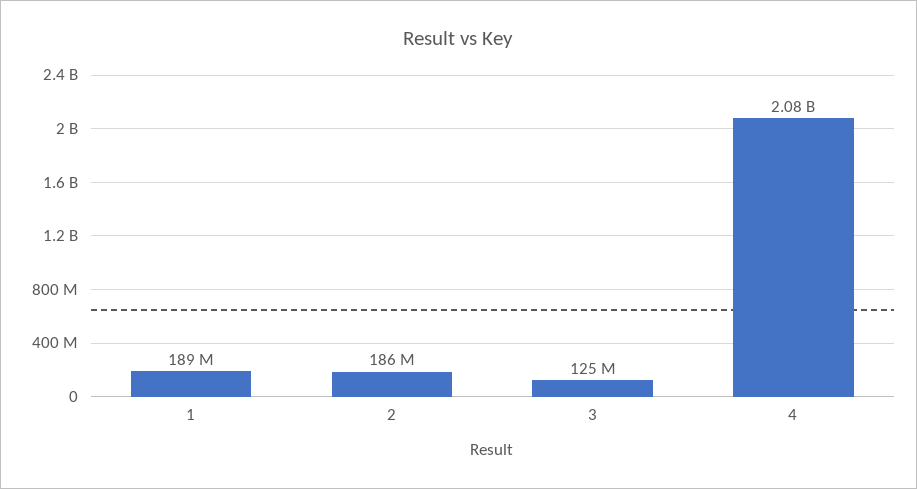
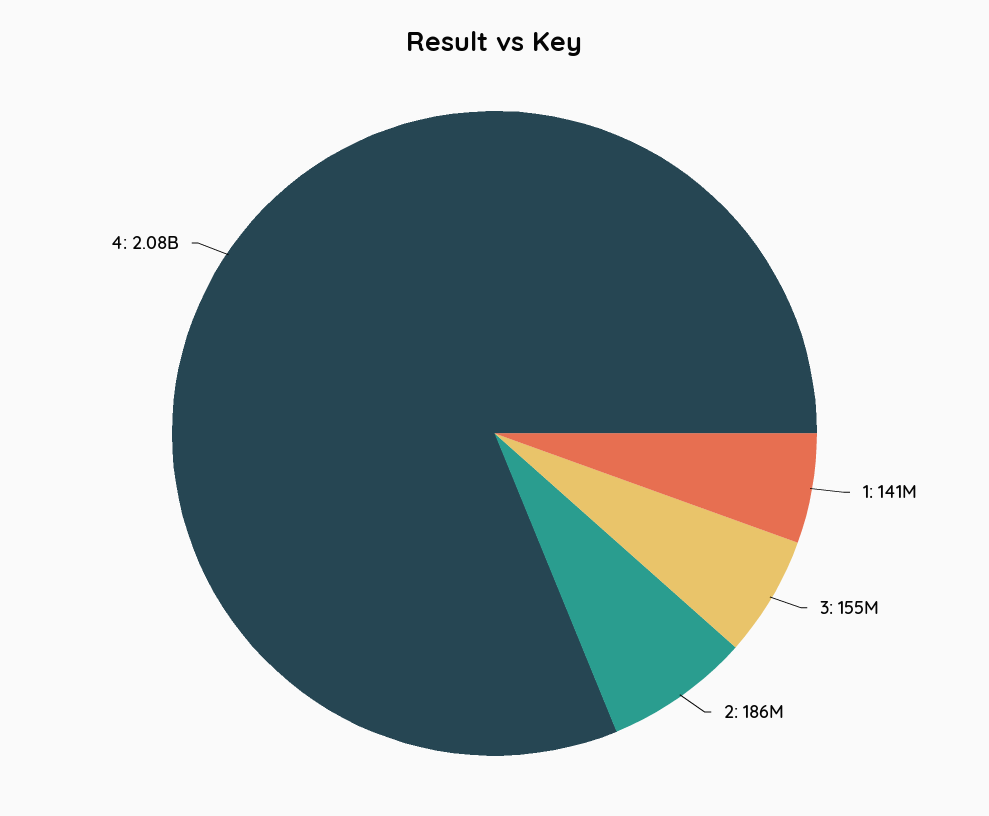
  {
-   "1": 189000000,
+   "1": 141000000,
    "2": 186000000,
-   "3": 125000000,
+   "3": 155000000,
    "4": 2080000000
  }

